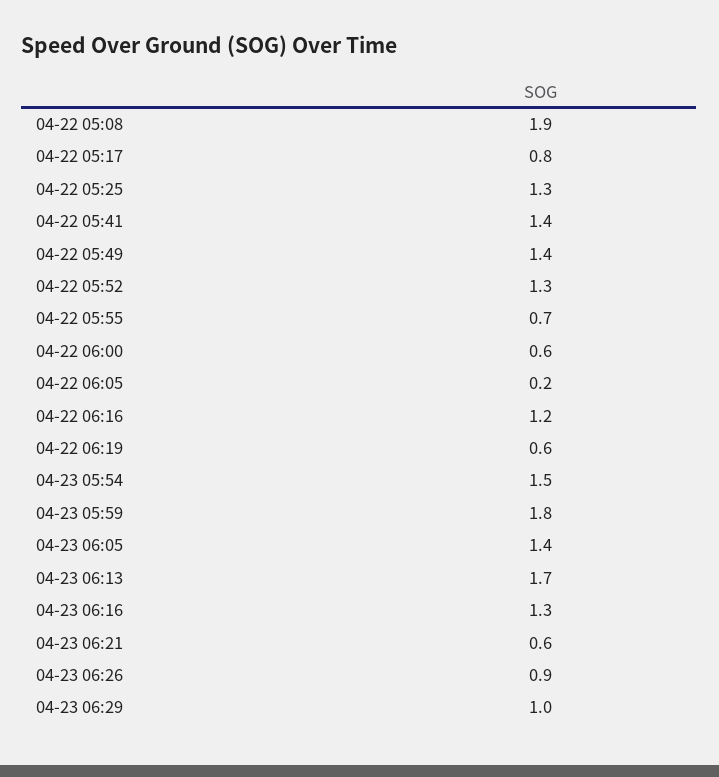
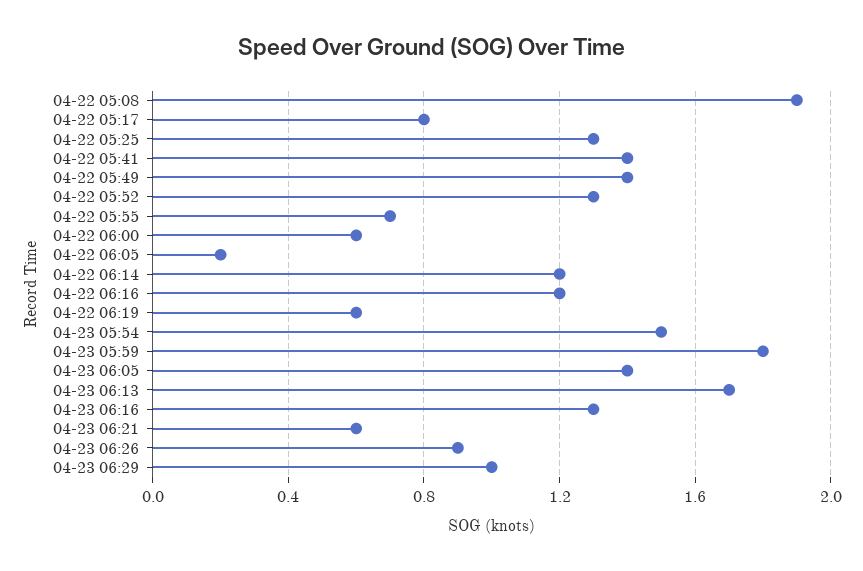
  {
    "04-22 05:08": 1.9,
    "04-22 05:17": 0.8,
    "04-22 05:25": 1.3,
    "04-22 05:41": 1.4,
    "04-22 05:49": 1.4,
    "04-22 05:52": 1.3,
    "04-22 05:55": 0.7,
    "04-22 06:00": 0.6,
    "04-22 06:05": 0.2,
    "04-22 06:16": 1.2,
    "04-22 06:19": 0.6,
    "04-23 05:54": 1.5,
    "04-23 05:59": 1.8,
    "04-23 06:05": 1.4,
    "04-23 06:13": 1.7,
    "04-23 06:16": 1.3,
    "04-23 06:21": 0.6,
    "04-23 06:26": 0.9,
-   "04-23 06:29": 1
+   "04-23 06:29": 1,
+   "04-22 06:14": 1.2
  }

